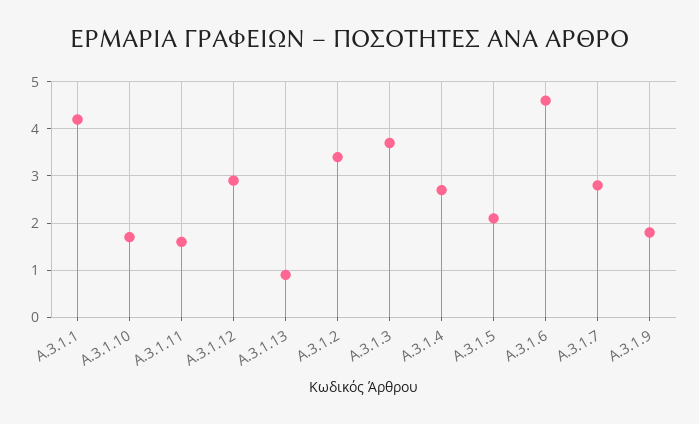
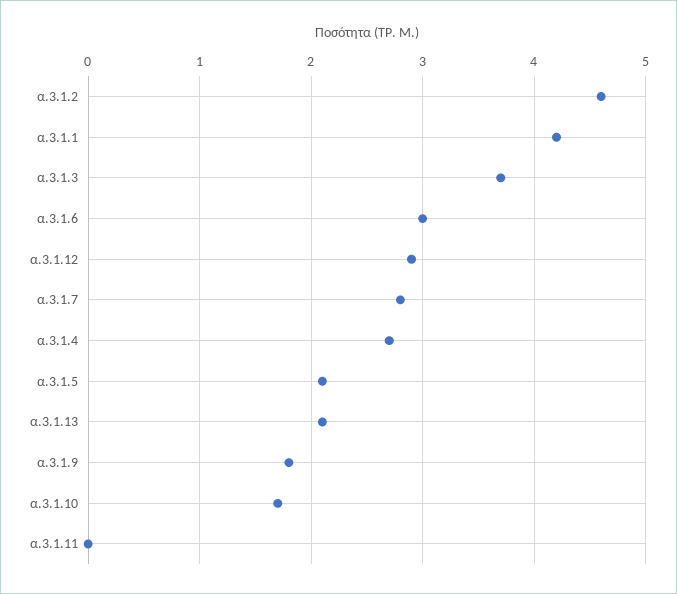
  {
    "Α.3.1.1": 4.2,
    "Α.3.1.10": 1.7,
-   "Α.3.1.11": 1.5,
+   "Α.3.1.11": 0,
    "Α.3.1.12": 2.9,
-   "Α.3.1.13": 1,
+   "Α.3.1.13": 2.1,
-   "Α.3.1.2": 3.5,
+   "Α.3.1.2": 4.6,
    "Α.3.1.3": 3.7,
    "Α.3.1.4": 2.7,
    "Α.3.1.5": 2.1,
-   "Α.3.1.6": 4.5,
+   "Α.3.1.6": 3,
    "Α.3.1.7": 2.8,
    "Α.3.1.9": 1.8
  }

